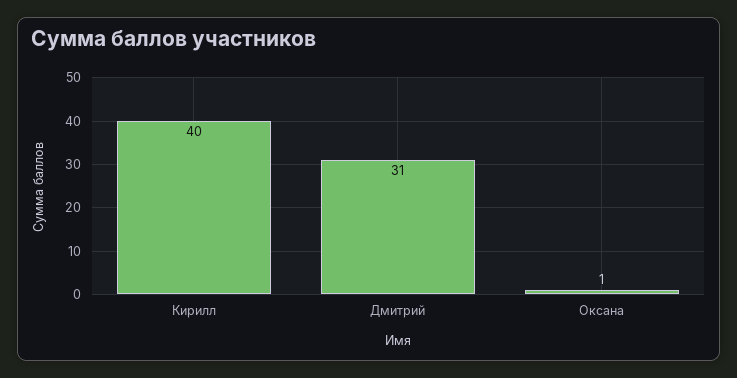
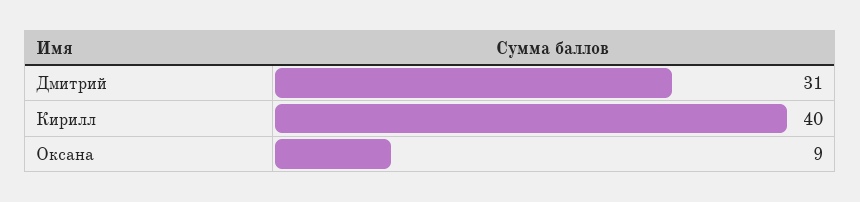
  {
    "Кирилл": 40,
    "Дмитрий": 31,
-   "Оксана": 1
+   "Оксана": 9
  }

